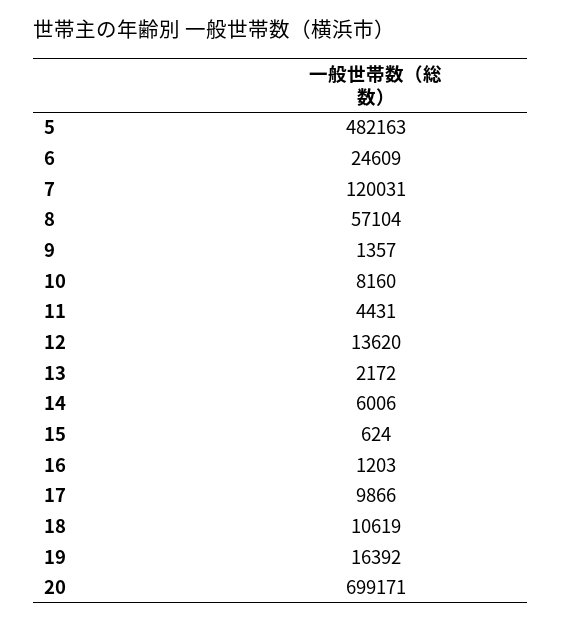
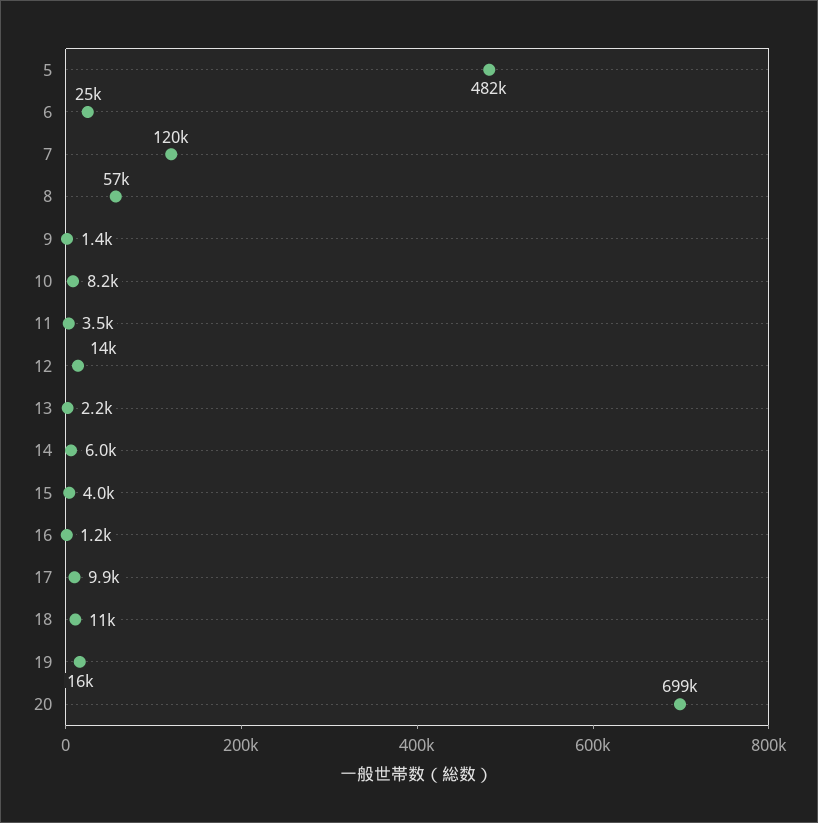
  {
    "5": 482163,
    "6": 24609,
    "7": 120031,
    "8": 57104,
    "9": 1357,
    "10": 8160,
-   "11": 4431,
+   "11": 3500,
    "12": 13620,
    "13": 2172,
    "14": 6006,
-   "15": 624,
+   "15": 4000,
    "16": 1203,
    "17": 9866,
    "18": 10619,
    "19": 16392,
    "20": 699171
  }

